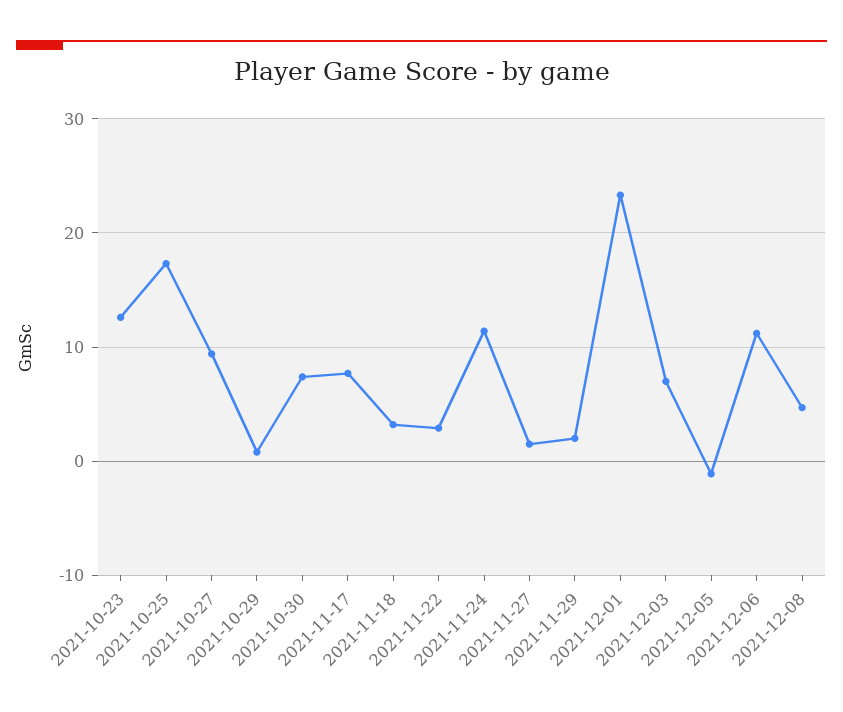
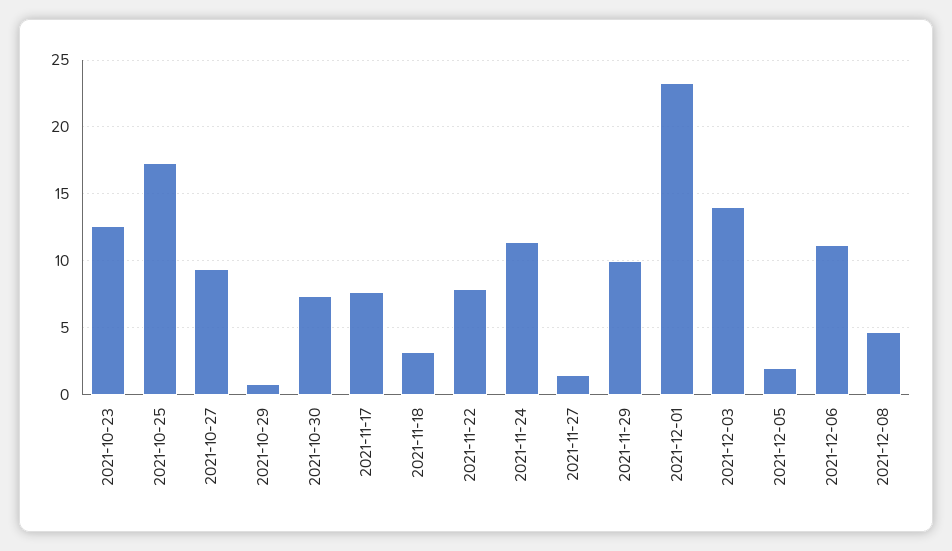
  {
    "2021-10-23": 12.5,
    "2021-10-25": 17.5,
    "2021-10-27": 9.5,
    "2021-10-29": 1,
    "2021-10-30": 7.5,
    "2021-11-17": 7.5,
    "2021-11-18": 3,
-   "2021-11-22": 3,
+   "2021-11-22": 8,
    "2021-11-24": 11.5,
    "2021-11-27": 1.5,
-   "2021-11-29": 2,
+   "2021-11-29": 10,
    "2021-12-01": 23.5,
-   "2021-12-03": 7,
+   "2021-12-03": 14,
-   "2021-12-05": -1,
+   "2021-12-05": 2,
    "2021-12-06": 11,
    "2021-12-08": 4.5
  }

